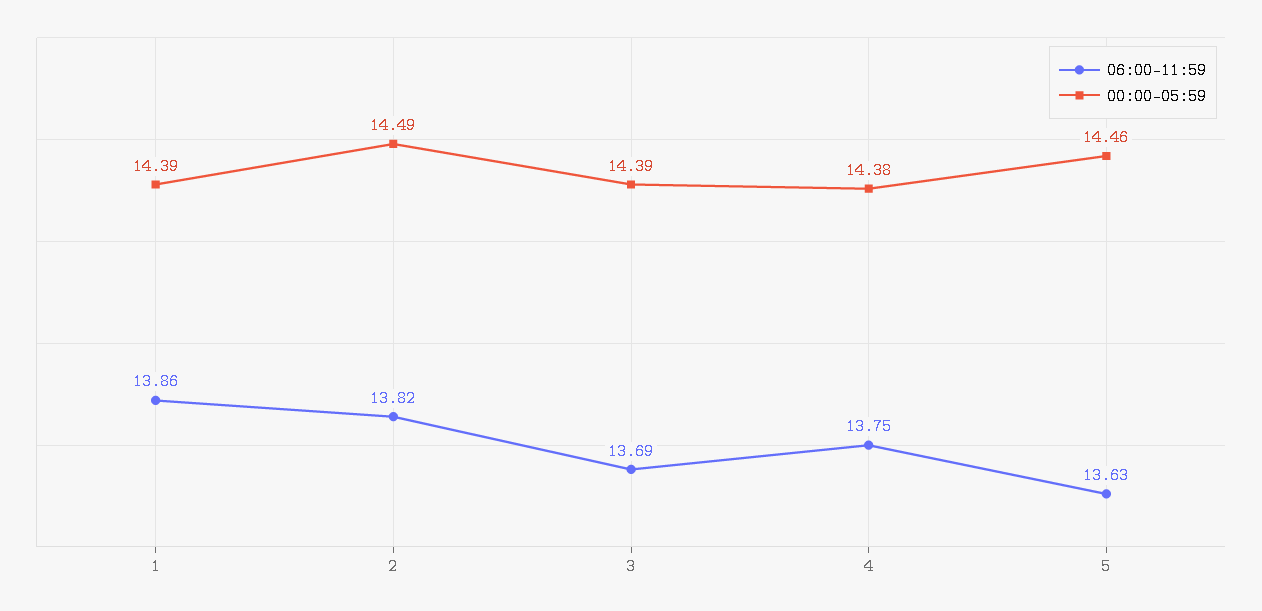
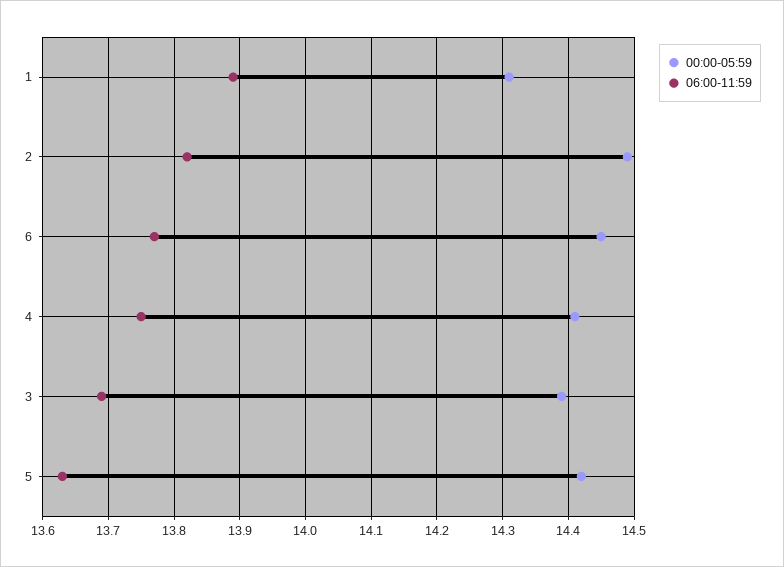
  {
    "06:00-11:59": {
-     "1": 13.86,
+     "1": 13.89,
      "2": 13.82,
      "3": 13.69,
      "4": 13.75,
-     "5": 13.63
+     "5": 13.63,
+     "6": 13.77
    },
    "00:00-05:59": {
-     "1": 14.39,
+     "1": 14.31,
      "2": 14.49,
      "3": 14.39,
-     "4": 14.38,
+     "4": 14.41,
-     "5": 14.46
+     "5": 14.42,
+     "6": 14.45
    }
  }

